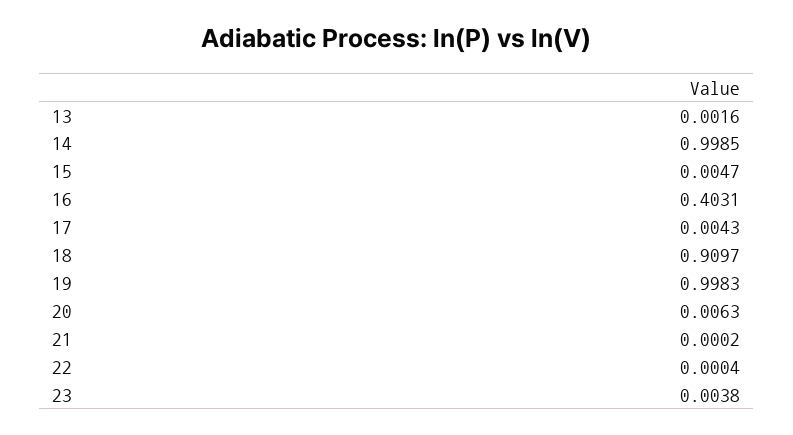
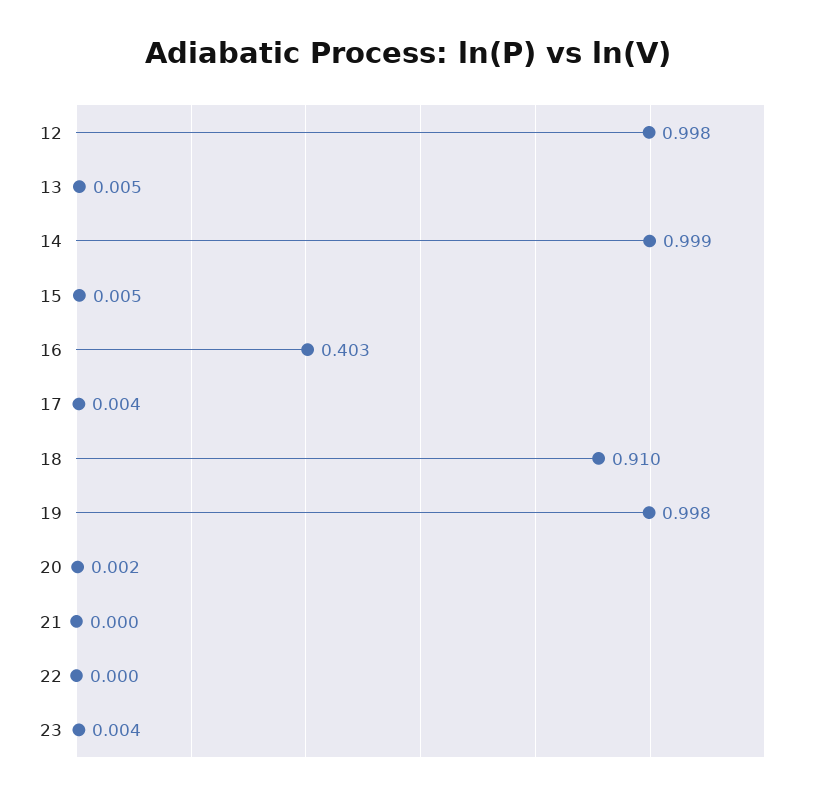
  {
-   "13": 0.0016,
+   "13": 0.005,
    "14": 0.9985,
    "15": 0.0047,
    "16": 0.4031,
    "17": 0.0043,
    "18": 0.9097,
    "19": 0.9983,
-   "20": 0.0063,
+   "20": 0.002,
    "21": 0.0002,
    "22": 0.0004,
-   "23": 0.0038
+   "23": 0.0038,
+   "12": 0.998
  }

